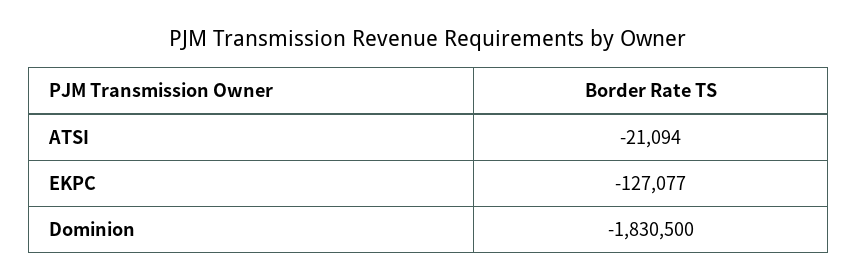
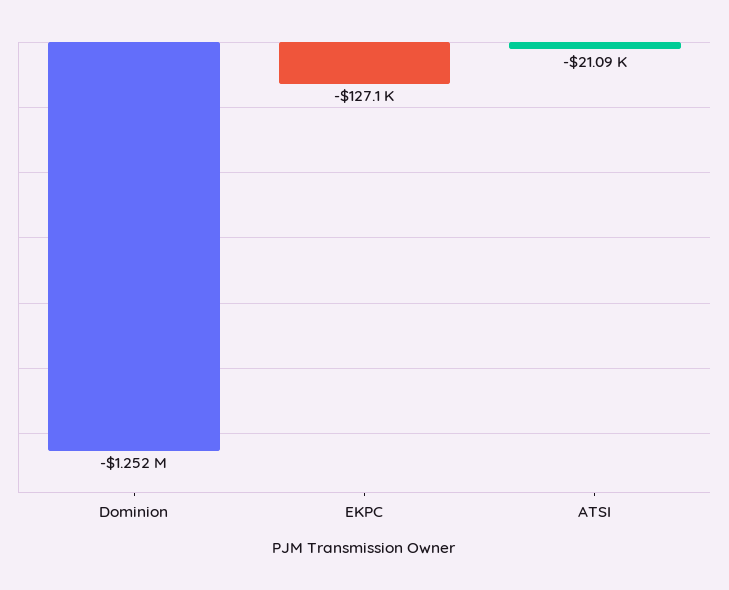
  {
    "ATSI": -21094,
    "EKPC": -127077,
-   "Dominion": -1830500
+   "Dominion": -1252000
  }

